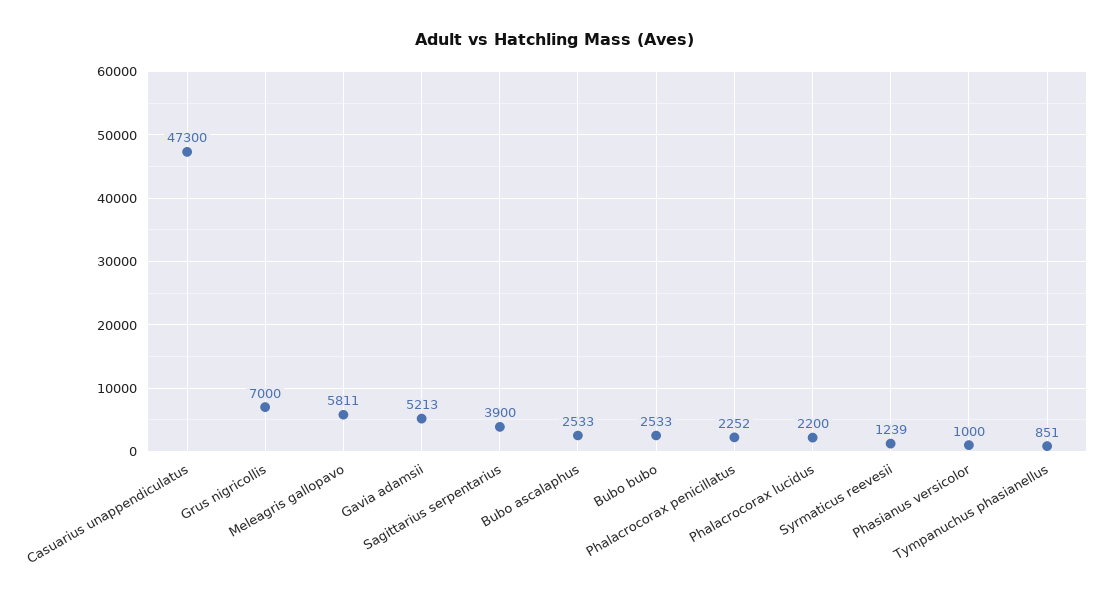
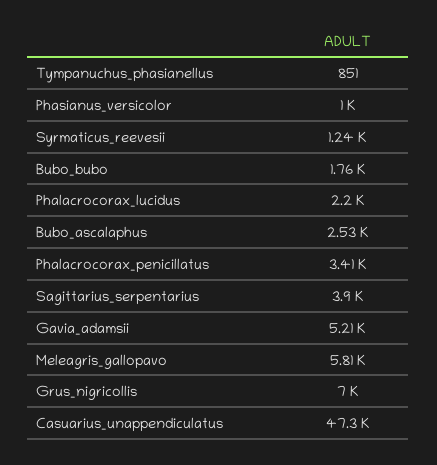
  {
    "Casuarius unappendiculatus": 47300,
    "Grus nigricollis": 7000,
    "Meleagris gallopavo": 5811,
    "Gavia adamsii": 5213,
    "Sagittarius serpentarius": 3900,
    "Bubo ascalaphus": 2533,
-   "Bubo bubo": 2533,
+   "Bubo bubo": 1760,
-   "Phalacrocorax penicillatus": 2252,
+   "Phalacrocorax penicillatus": 3410,
    "Phalacrocorax lucidus": 2200,
    "Syrmaticus reevesii": 1239,
    "Phasianus versicolor": 1000,
    "Tympanuchus phasianellus": 851
  }

